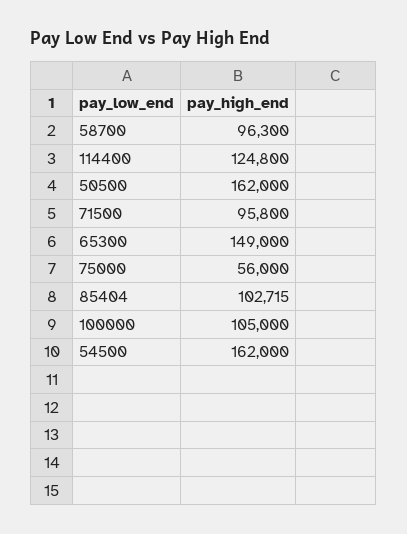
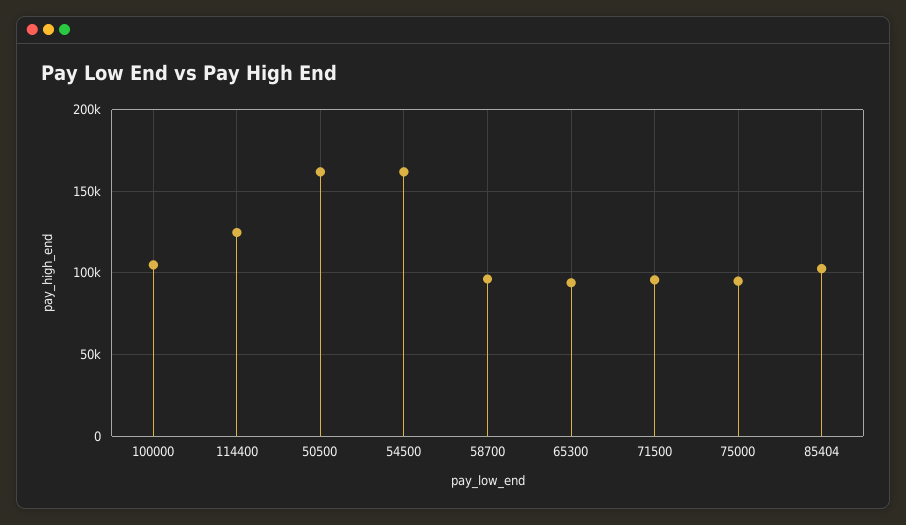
  {
    "58700": 96300,
    "114400": 124800,
    "50500": 162000,
    "71500": 95800,
-   "65300": 149000,
+   "65300": 95000,
-   "75000": 56000,
+   "75000": 95000,
    "85404": 102715,
    "100000": 105000,
    "54500": 162000
  }

